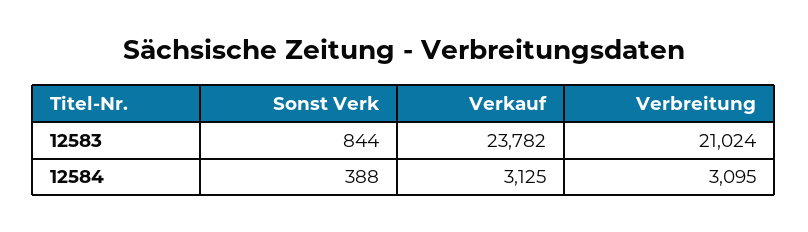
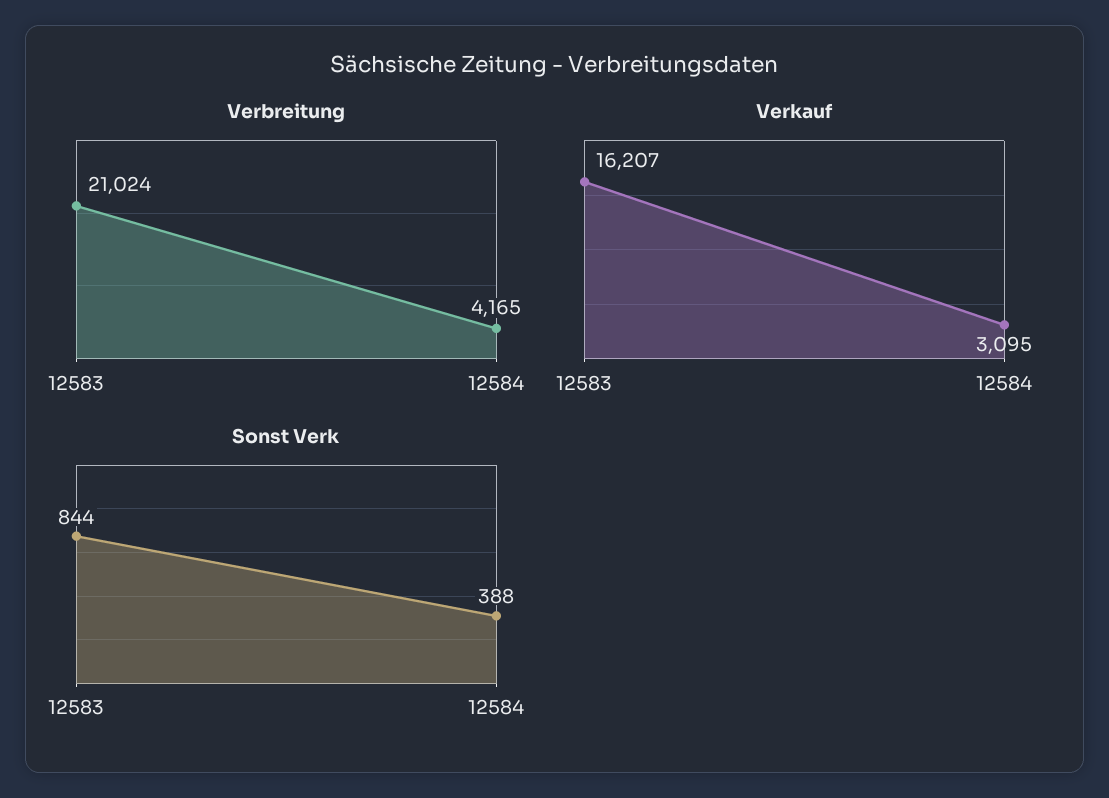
  {
    "Sonst Verk": {
      "12583": 844,
      "12584": 388
    },
    "Verkauf": {
-     "12583": 23782,
+     "12583": 16207,
-     "12584": 3125
+     "12584": 3095
    },
    "Verbreitung": {
      "12583": 21024,
-     "12584": 3095
+     "12584": 4165
    }
  }

